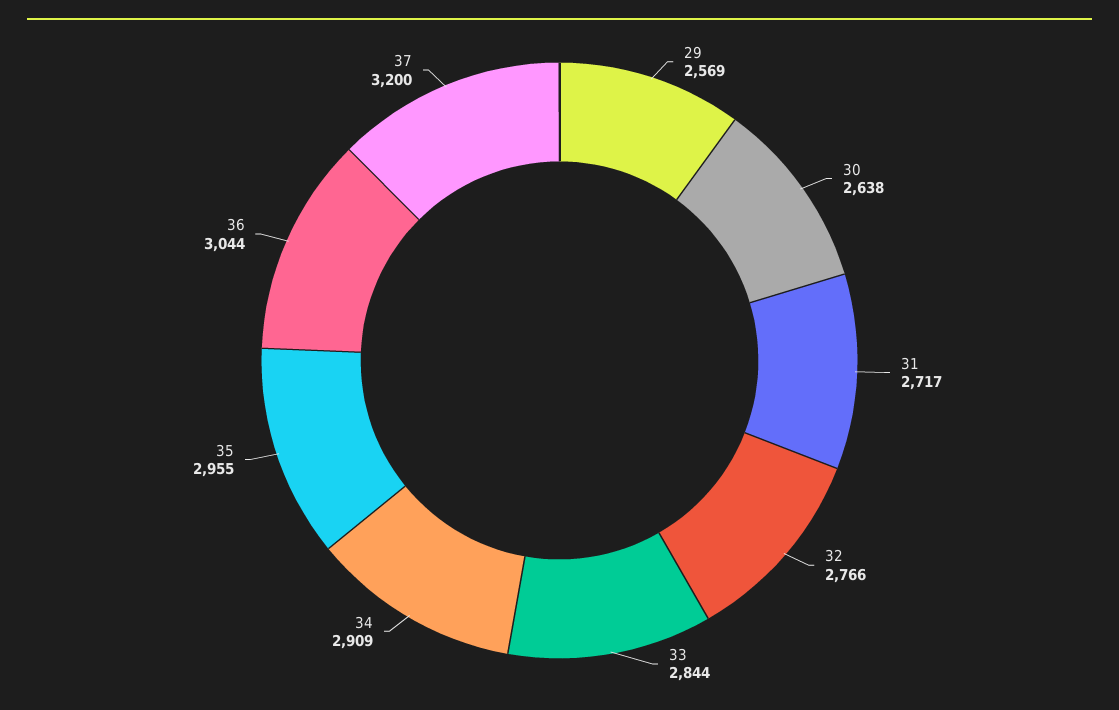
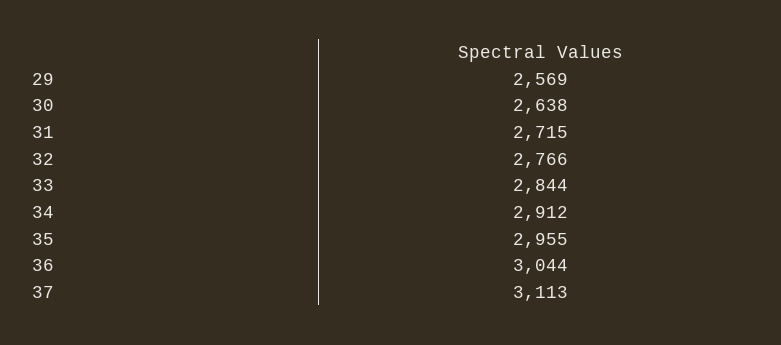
  {
    "29": 2569,
    "30": 2638,
-   "31": 2717,
+   "31": 2715,
    "32": 2766,
    "33": 2844,
-   "34": 2909,
+   "34": 2912,
    "35": 2955,
    "36": 3044,
-   "37": 3200
+   "37": 3113
  }

